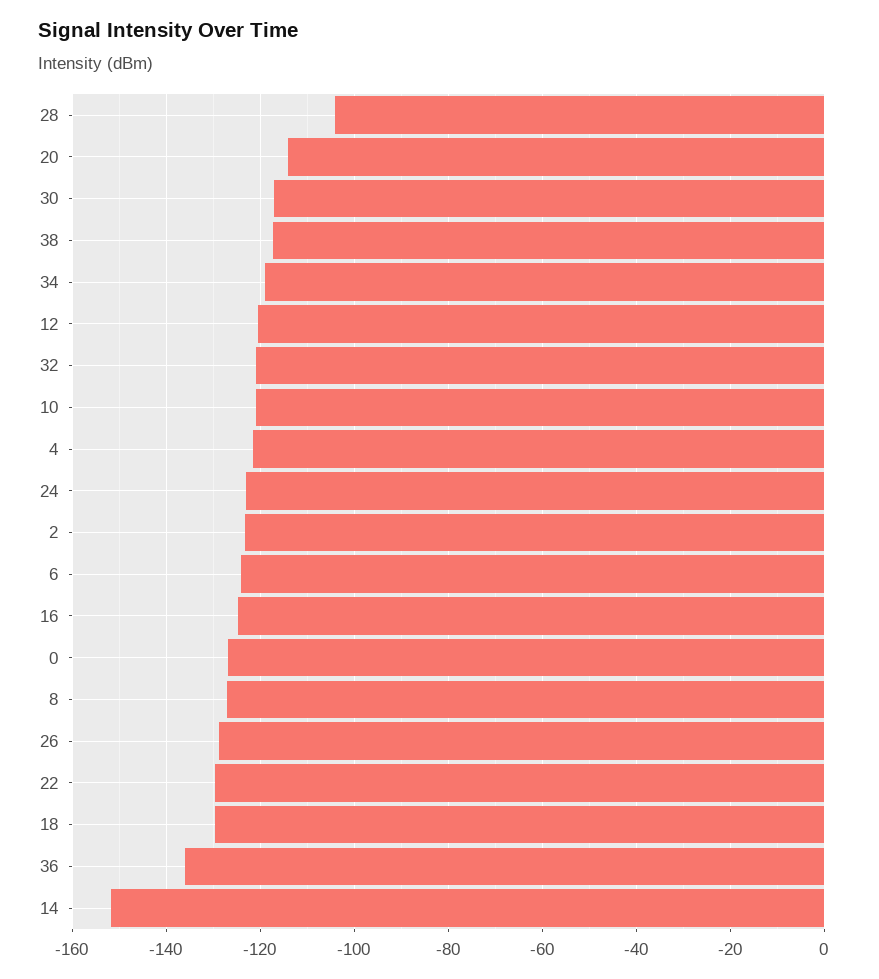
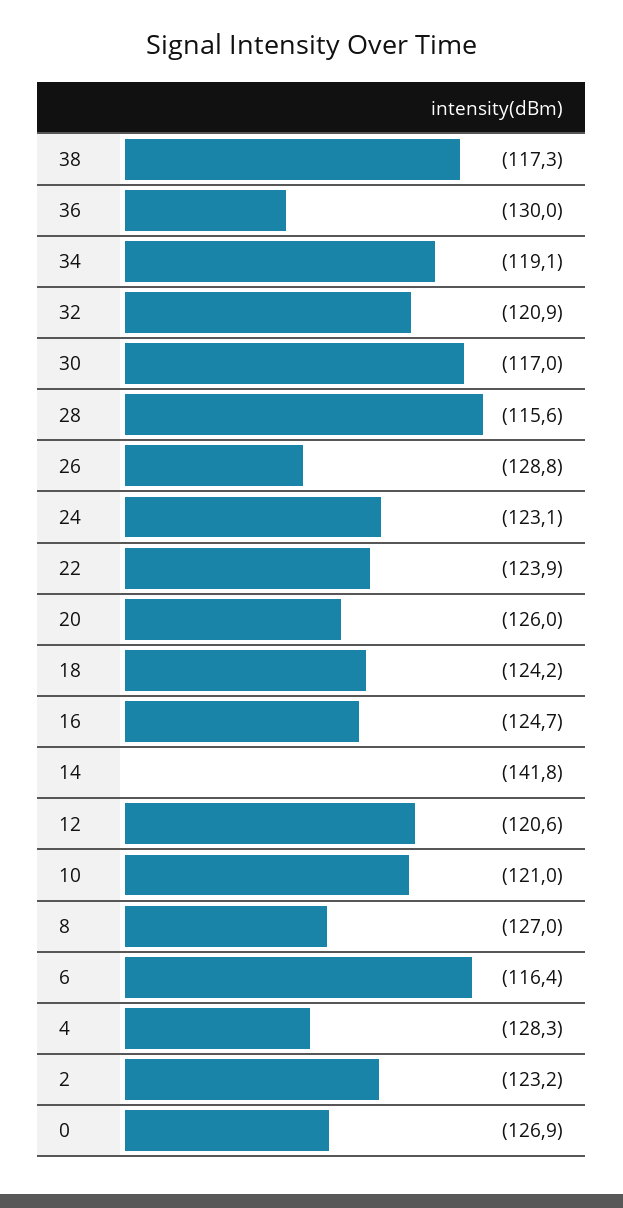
  {
-   "28": -104,
+   "28": -115.6,
-   "20": -114,
+   "20": -126,
    "30": -117,
    "38": -117.3,
    "34": -119.1,
    "12": -120.6,
    "32": -120.9,
    "10": -121,
-   "4": -122,
+   "4": -128.3,
    "24": -123.1,
    "2": -123.2,
-   "6": -124,
+   "6": -116.4,
    "16": -124.7,
    "0": -126.9,
    "8": -127,
    "26": -128.8,
-   "22": -130,
+   "22": -123.9,
-   "18": -130,
+   "18": -124.2,
-   "36": -136,
+   "36": -130,
-   "14": -152
+   "14": -141.8
  }

